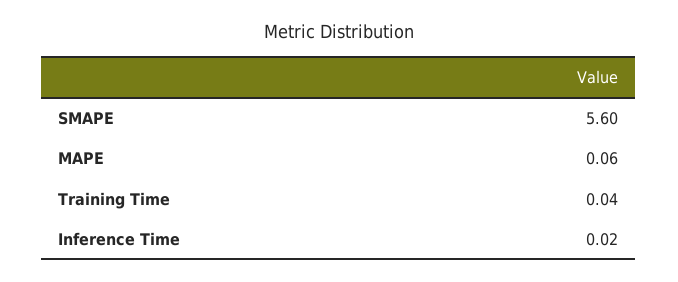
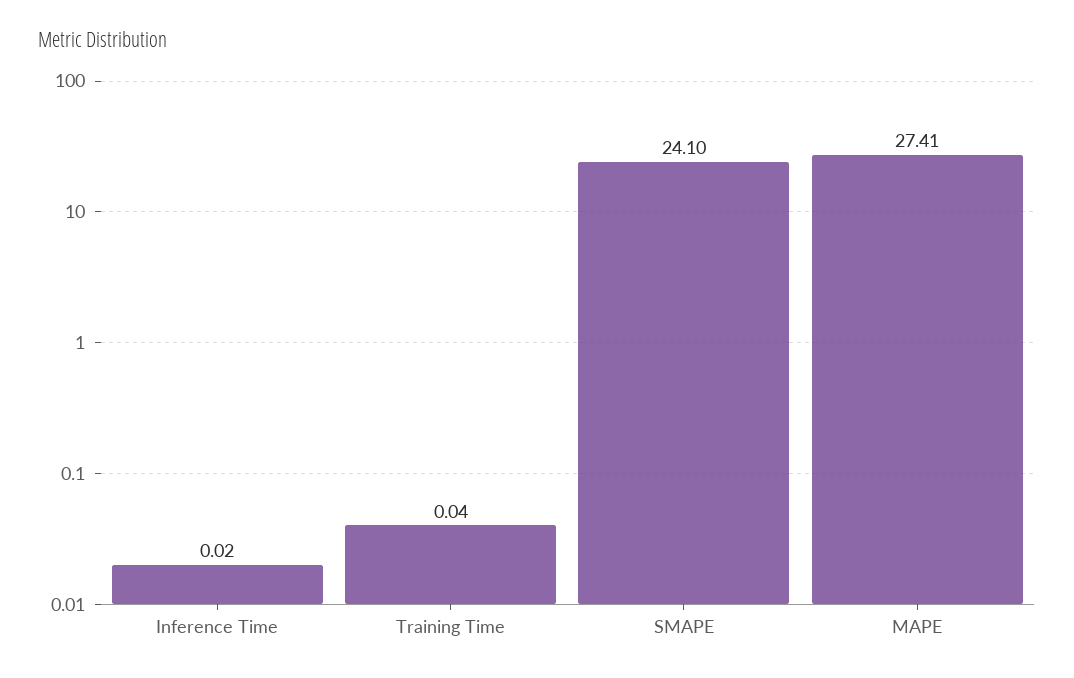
  {
-   "SMAPE": 5.6,
+   "SMAPE": 24.1,
-   "MAPE": 0.06,
+   "MAPE": 27.41,
    "Training Time": 0.04,
    "Inference Time": 0.02
  }

